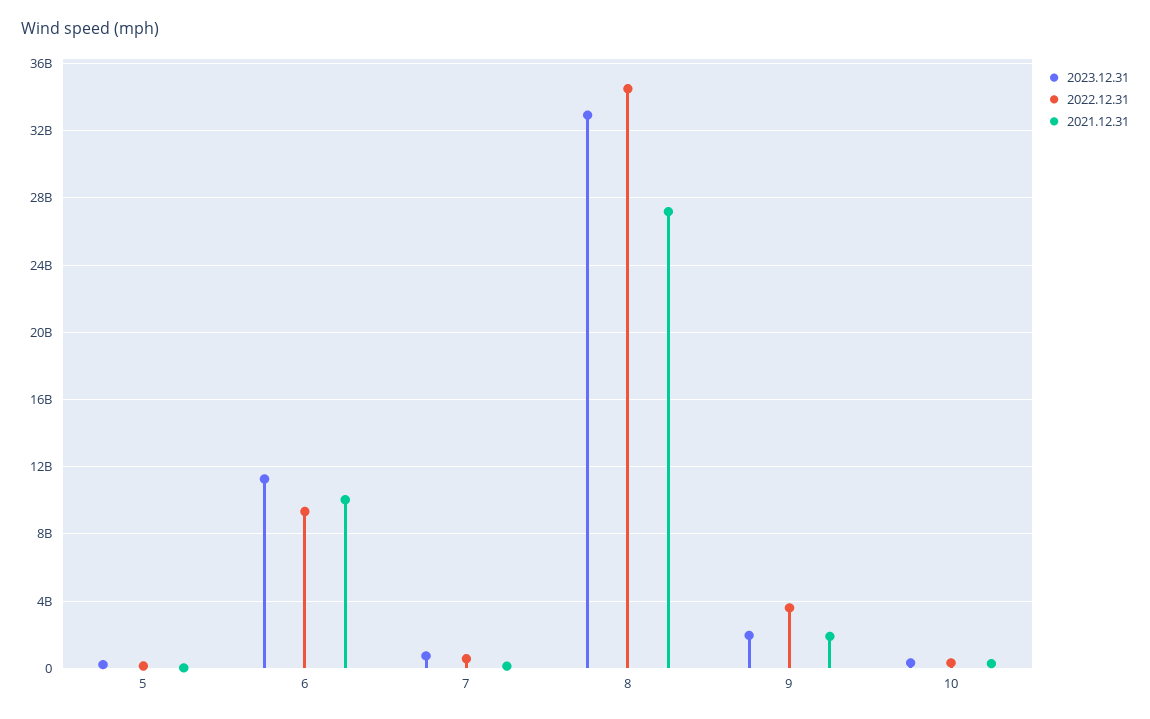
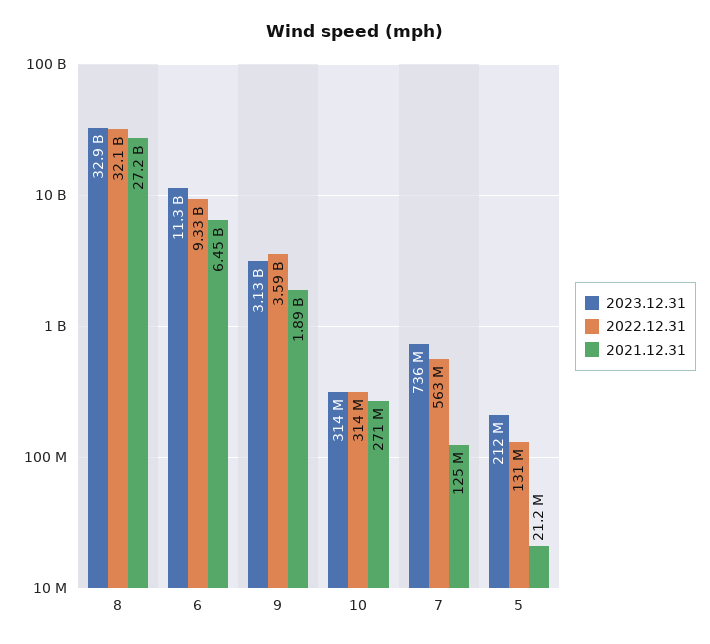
  {
    "2023.12.31": {
      "5": 212000000,
      "6": 11300000000,
      "7": 736000000,
      "8": 32900000000,
-     "9": 2000000000,
+     "9": 3130000000,
      "10": 314000000
    },
    "2022.12.31": {
      "5": 131000000,
      "6": 9330000000,
      "7": 563000000,
-     "8": 34500000000,
+     "8": 32100000000,
      "9": 3590000000,
      "10": 314000000
    },
    "2021.12.31": {
      "5": 21200000,
-     "6": 10000000000,
+     "6": 6450000000,
      "7": 125000000,
      "8": 27200000000,
      "9": 1890000000,
      "10": 271000000
    }
  }

